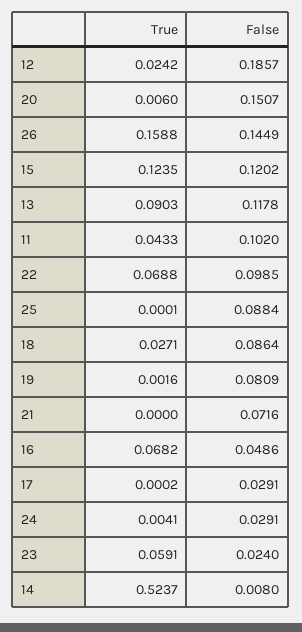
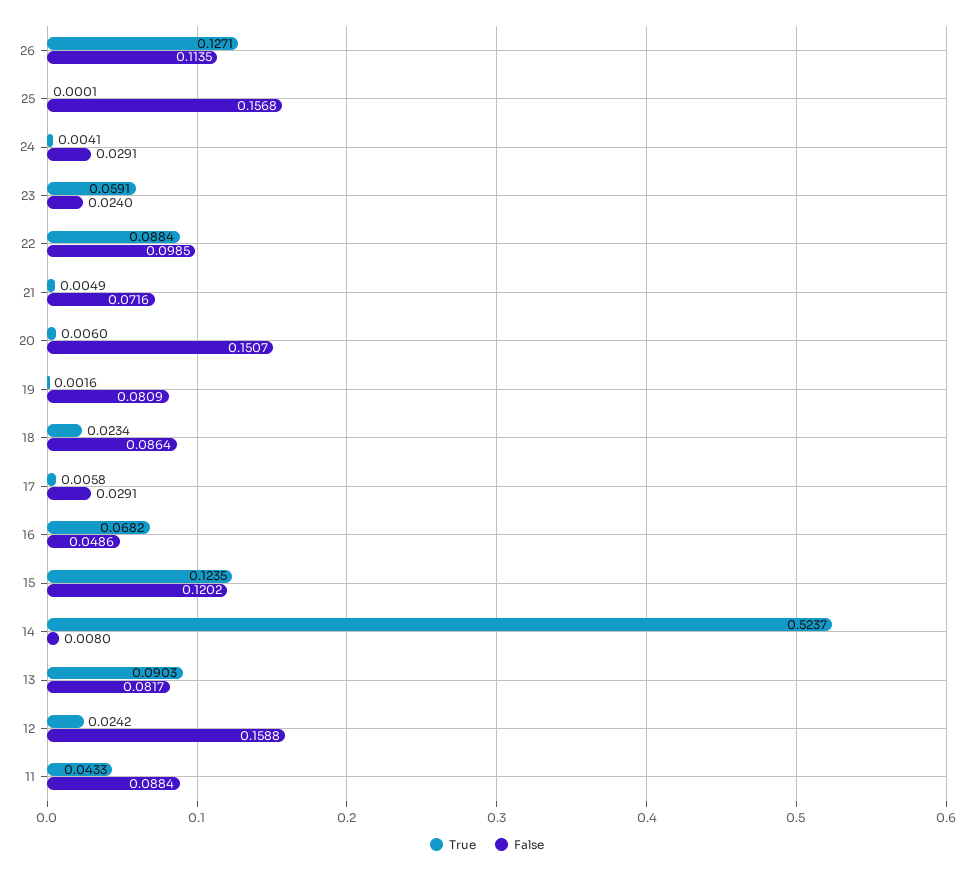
  {
    "True": {
      "12": 0.0242,
      "20": 0.006,
-     "26": 0.1588,
+     "26": 0.1271,
      "15": 0.1235,
      "13": 0.0903,
      "11": 0.0433,
-     "22": 0.0688,
+     "22": 0.0884,
      "25": 0.0001,
-     "18": 0.0271,
+     "18": 0.0234,
      "19": 0.0016,
-     "21": 0,
+     "21": 0.0049,
      "16": 0.0682,
-     "17": 0.0002,
+     "17": 0.0058,
      "24": 0.0041,
      "23": 0.0591,
      "14": 0.5237
    },
    "False": {
-     "12": 0.1857,
+     "12": 0.1588,
      "20": 0.1507,
-     "26": 0.1449,
+     "26": 0.1135,
      "15": 0.1202,
-     "13": 0.1178,
+     "13": 0.0817,
-     "11": 0.102,
+     "11": 0.0884,
      "22": 0.0985,
-     "25": 0.0884,
+     "25": 0.1568,
      "18": 0.0864,
      "19": 0.0809,
      "21": 0.0716,
      "16": 0.0486,
      "17": 0.0291,
      "24": 0.0291,
      "23": 0.024,
      "14": 0.008
    }
  }

